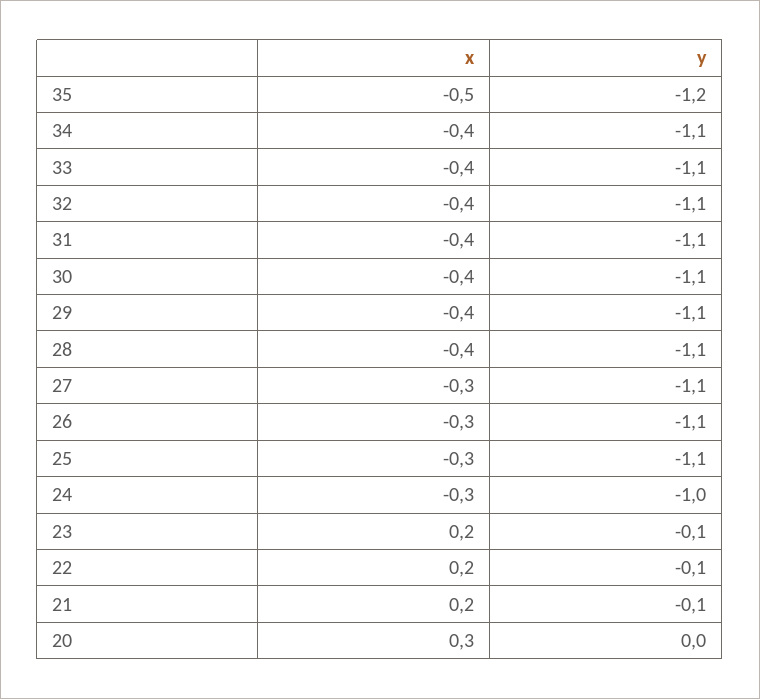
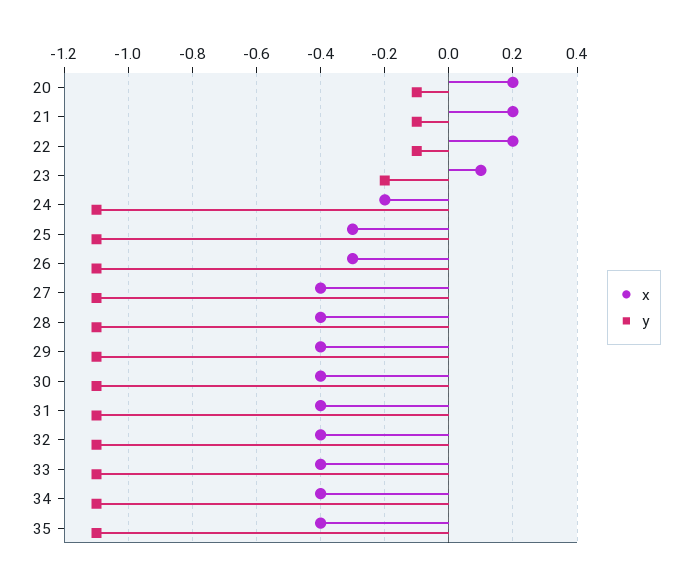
  {
    "x": {
-     "35": -0.5,
+     "35": -0.4,
      "34": -0.4,
      "33": -0.4,
      "32": -0.4,
      "31": -0.4,
      "30": -0.4,
      "29": -0.4,
      "28": -0.4,
-     "27": -0.3,
+     "27": -0.4,
      "26": -0.3,
      "25": -0.3,
-     "24": -0.3,
+     "24": -0.2,
-     "23": 0.2,
+     "23": 0.1,
      "22": 0.2,
      "21": 0.2,
-     "20": 0.3
+     "20": 0.2
    },
    "y": {
-     "35": -1.2,
+     "35": -1.1,
      "34": -1.1,
      "33": -1.1,
      "32": -1.1,
      "31": -1.1,
      "30": -1.1,
      "29": -1.1,
      "28": -1.1,
      "27": -1.1,
      "26": -1.1,
      "25": -1.1,
-     "24": -1,
+     "24": -1.1,
-     "23": -0.1,
+     "23": -0.2,
      "22": -0.1,
      "21": -0.1,
-     "20": 0
+     "20": -0.1
    }
  }

